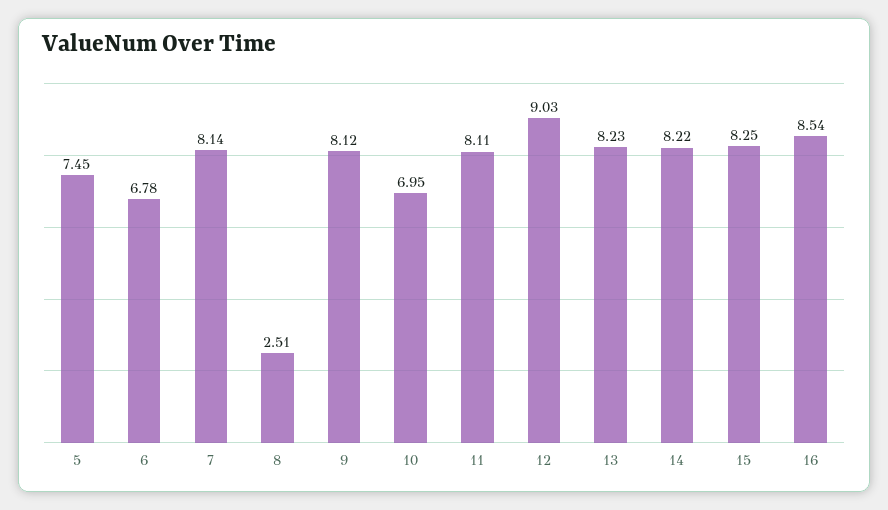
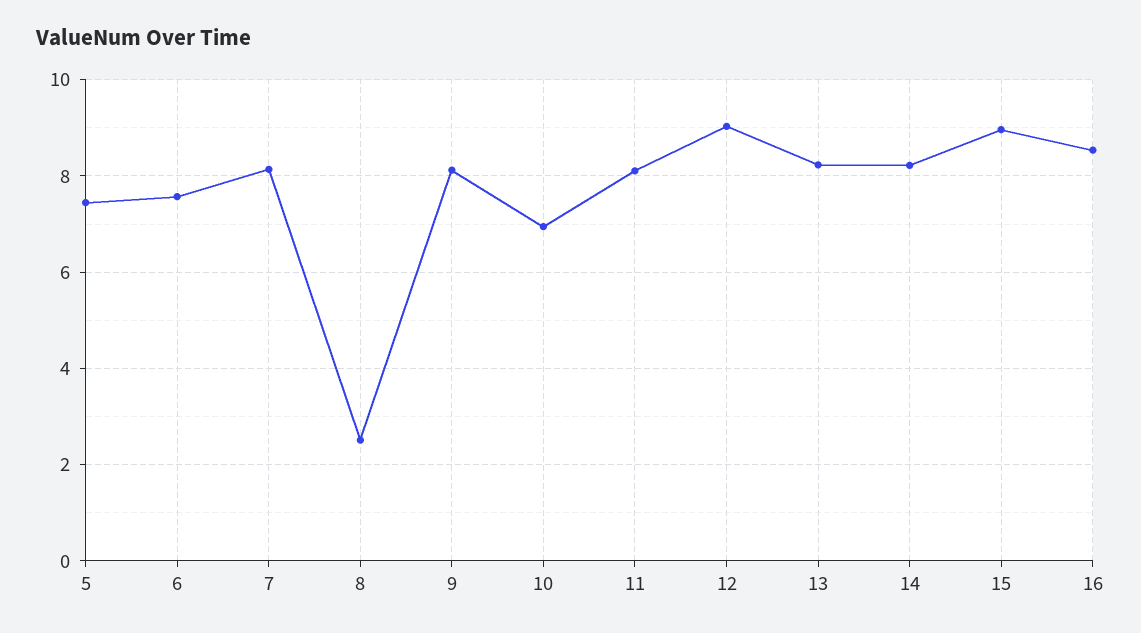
  {
    "5": 7.45,
-   "6": 6.78,
+   "6": 7.6,
    "7": 8.14,
    "8": 2.51,
    "9": 8.12,
    "10": 6.95,
    "11": 8.11,
    "12": 9.03,
    "13": 8.23,
    "14": 8.22,
-   "15": 8.25,
+   "15": 9,
    "16": 8.54
  }

